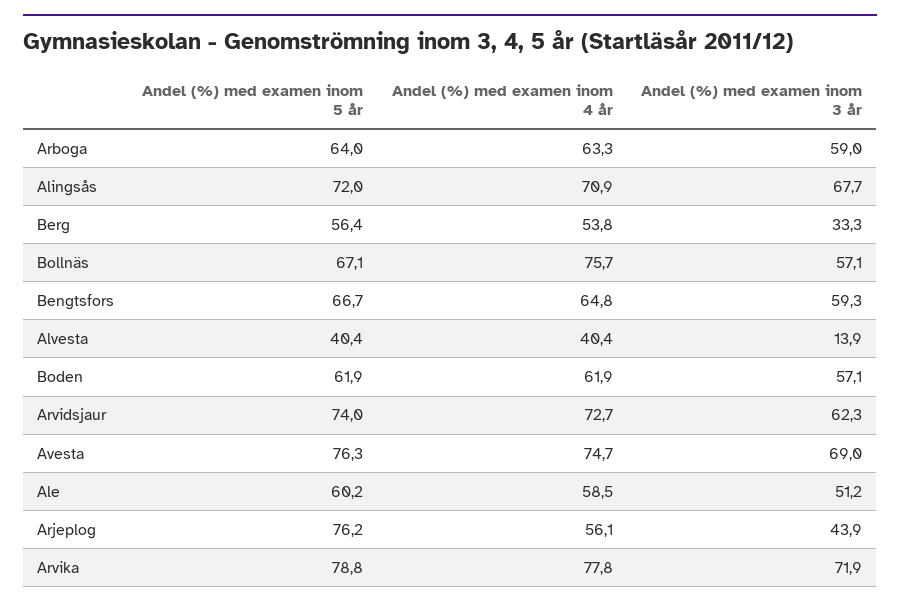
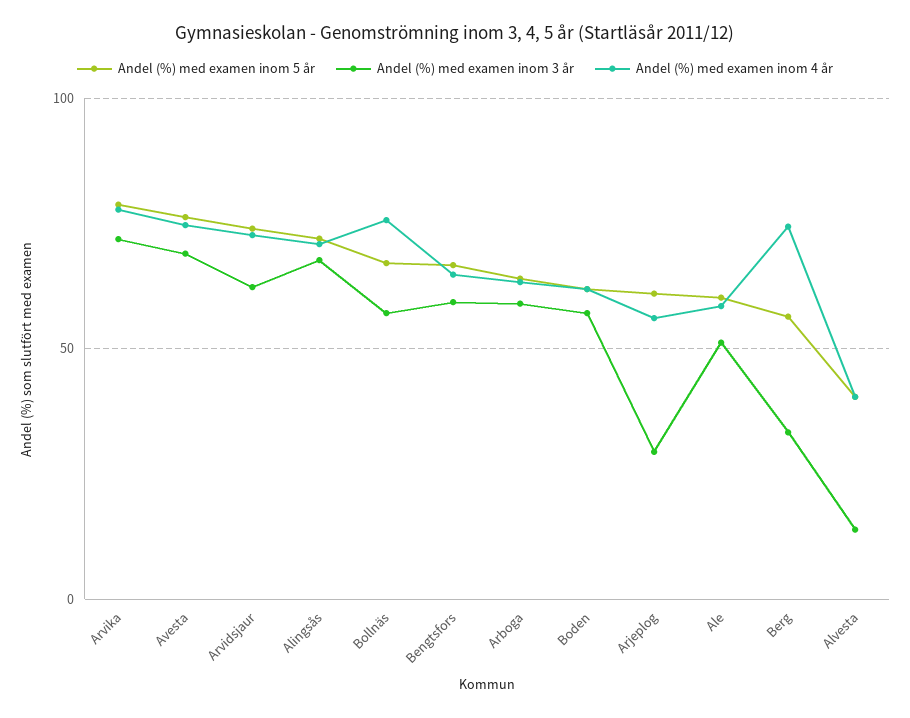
  {
    "Andel (%) med examen inom 5 år": {
      "Arboga": 64,
      "Alingsås": 72,
      "Berg": 56.4,
      "Bollnäs": 67.1,
      "Bengtsfors": 66.7,
      "Alvesta": 40.4,
      "Boden": 61.9,
      "Arvidsjaur": 74,
      "Avesta": 76.3,
      "Ale": 60.2,
-     "Arjeplog": 76.2,
+     "Arjeplog": 60,
      "Arvika": 78.8
    },
    "Andel (%) med examen inom 4 år": {
      "Arboga": 63.3,
      "Alingsås": 70.9,
-     "Berg": 53.8,
+     "Berg": 75,
      "Bollnäs": 75.7,
      "Bengtsfors": 64.8,
      "Alvesta": 40.4,
      "Boden": 61.9,
      "Arvidsjaur": 72.7,
      "Avesta": 74.7,
      "Ale": 58.5,
      "Arjeplog": 56.1,
      "Arvika": 77.8
    },
    "Andel (%) med examen inom 3 år": {
      "Arboga": 59,
      "Alingsås": 67.7,
      "Berg": 33.3,
      "Bollnäs": 57.1,
      "Bengtsfors": 59.3,
      "Alvesta": 13.9,
      "Boden": 57.1,
      "Arvidsjaur": 62.3,
      "Avesta": 69,
      "Ale": 51.2,
-     "Arjeplog": 43.9,
+     "Arjeplog": 30,
      "Arvika": 71.9
    }
  }

